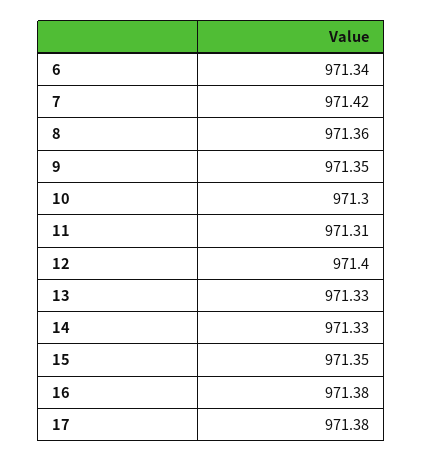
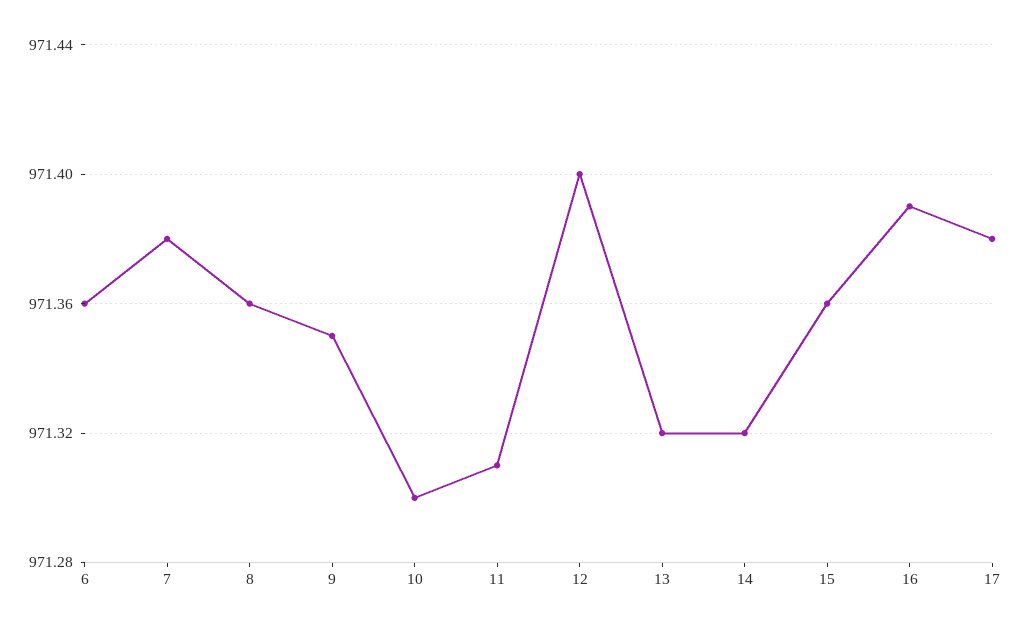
  {
-   "6": 971.34,
+   "6": 971.36,
-   "7": 971.42,
+   "7": 971.38,
    "8": 971.36,
    "9": 971.35,
    "10": 971.3,
    "11": 971.31,
    "12": 971.4,
-   "13": 971.33,
+   "13": 971.32,
-   "14": 971.33,
+   "14": 971.32,
-   "15": 971.35,
+   "15": 971.36,
-   "16": 971.38,
+   "16": 971.39,
    "17": 971.38
  }

